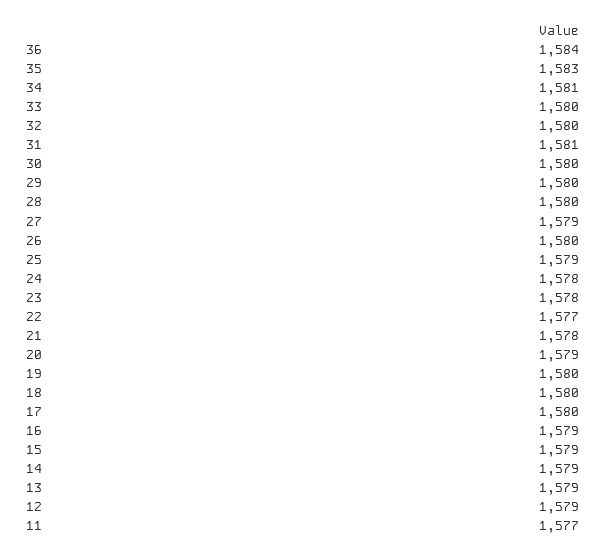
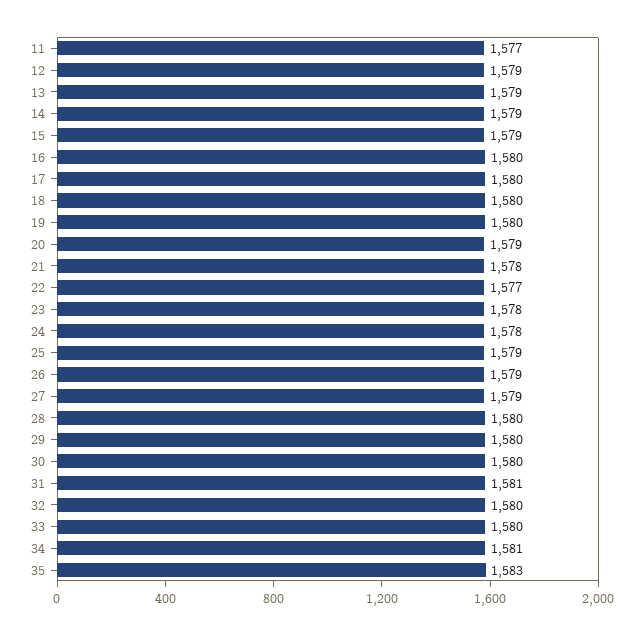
  {
-   "36": 1584,
    "35": 1583,
    "34": 1581,
    "33": 1580,
    "32": 1580,
    "31": 1581,
    "30": 1580,
    "29": 1580,
    "28": 1580,
    "27": 1579,
-   "26": 1580,
+   "26": 1579,
    "25": 1579,
    "24": 1578,
    "23": 1578,
    "22": 1577,
    "21": 1578,
    "20": 1579,
    "19": 1580,
    "18": 1580,
    "17": 1580,
-   "16": 1579,
+   "16": 1580,
    "15": 1579,
    "14": 1579,
    "13": 1579,
    "12": 1579,
    "11": 1577
  }

